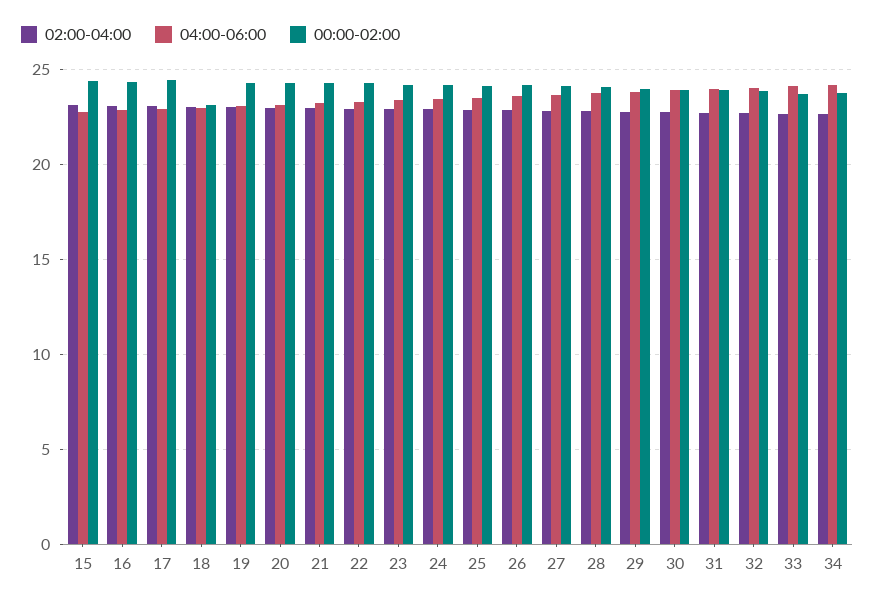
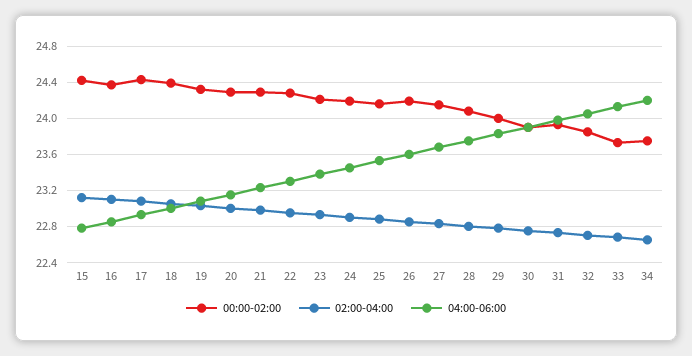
  {
    "02:00-04:00": {
      "15": 23.1,
      "16": 23.1,
      "17": 23.1,
      "18": 23.1,
      "19": 23,
      "20": 23,
      "21": 23,
      "22": 23,
      "23": 22.9,
      "24": 22.9,
      "25": 22.9,
      "26": 22.9,
      "27": 22.8,
      "28": 22.8,
      "29": 22.8,
      "30": 22.8,
      "31": 22.7,
      "32": 22.7,
      "33": 22.7,
      "34": 22.7
    },
    "04:00-06:00": {
      "15": 22.8,
      "16": 22.9,
      "17": 22.9,
      "18": 23,
      "19": 23.1,
      "20": 23.2,
      "21": 23.2,
      "22": 23.3,
      "23": 23.4,
      "24": 23.5,
      "25": 23.5,
      "26": 23.6,
      "27": 23.7,
      "28": 23.8,
      "29": 23.8,
      "30": 23.9,
      "31": 24,
      "32": 24.1,
      "33": 24.1,
      "34": 24.2
    },
    "00:00-02:00": {
      "15": 24.4,
      "16": 24.4,
      "17": 24.4,
-     "18": 23,
+     "18": 24.4,
      "19": 24.3,
      "20": 24.3,
      "21": 24.3,
      "22": 24.3,
      "23": 24.2,
      "24": 24.2,
      "25": 24.2,
      "26": 24.2,
      "27": 24.2,
      "28": 24.1,
      "29": 24,
      "30": 23.9,
      "31": 23.9,
      "32": 23.9,
      "33": 23.7,
      "34": 23.8
    }
  }

